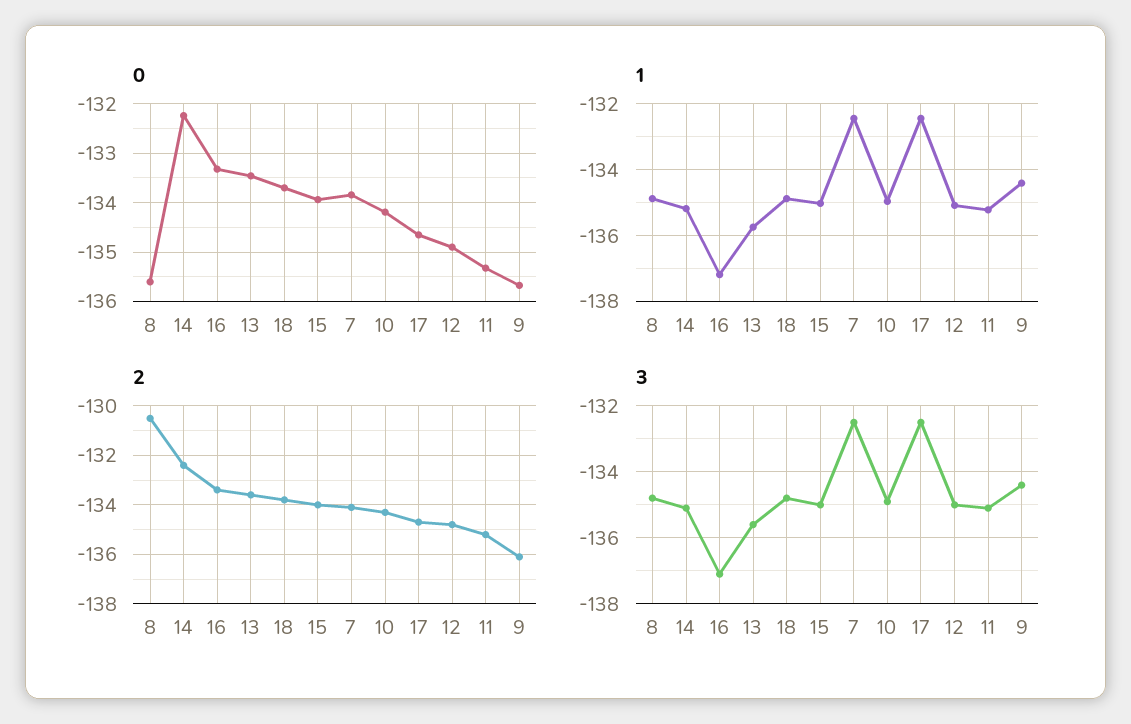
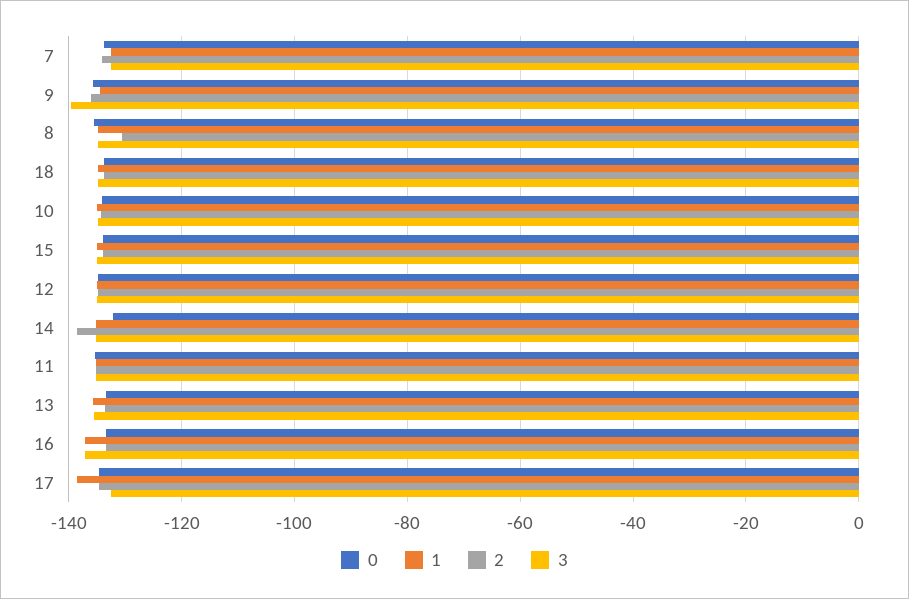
  {
    "0": {
      "8": -135.6,
      "14": -132.2,
      "16": -133.4,
      "13": -133.4,
      "18": -133.8,
      "15": -134,
      "7": -133.8,
      "10": -134.2,
      "17": -134.6,
      "12": -135,
      "11": -135.4,
      "9": -135.6
    },
    "1": {
      "8": -134.8,
      "14": -135.2,
      "16": -137.2,
      "13": -135.8,
      "18": -134.8,
      "15": -135,
      "7": -132.4,
      "10": -135,
-     "17": -132.4,
+     "17": -138,
      "12": -135,
      "11": -135.2,
      "9": -134.4
    },
    "2": {
      "8": -130.5,
-     "14": -132.5,
+     "14": -138,
      "16": -133.5,
      "13": -133.5,
      "18": -134,
      "15": -134,
      "7": -134,
      "10": -134.5,
      "17": -134.5,
      "12": -135,
      "11": -135,
      "9": -136
    },
    "3": {
      "8": -135,
      "14": -135,
      "16": -137,
      "13": -135.5,
      "18": -135,
      "15": -135,
      "7": -132.5,
      "10": -135,
      "17": -132.5,
      "12": -135,
      "11": -135,
-     "9": -134.5
+     "9": -140
    }
  }

